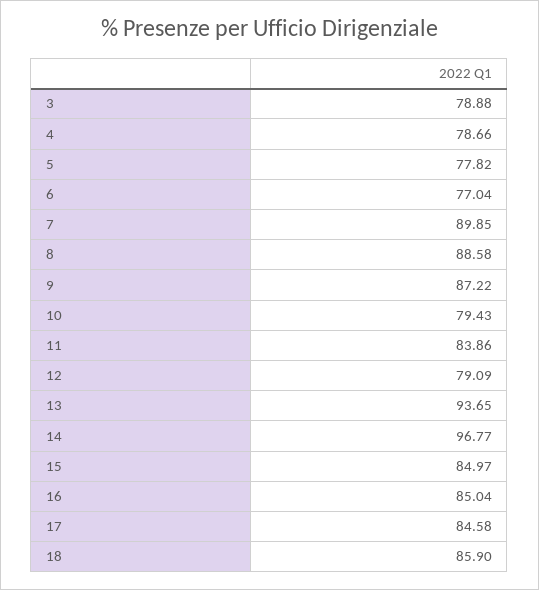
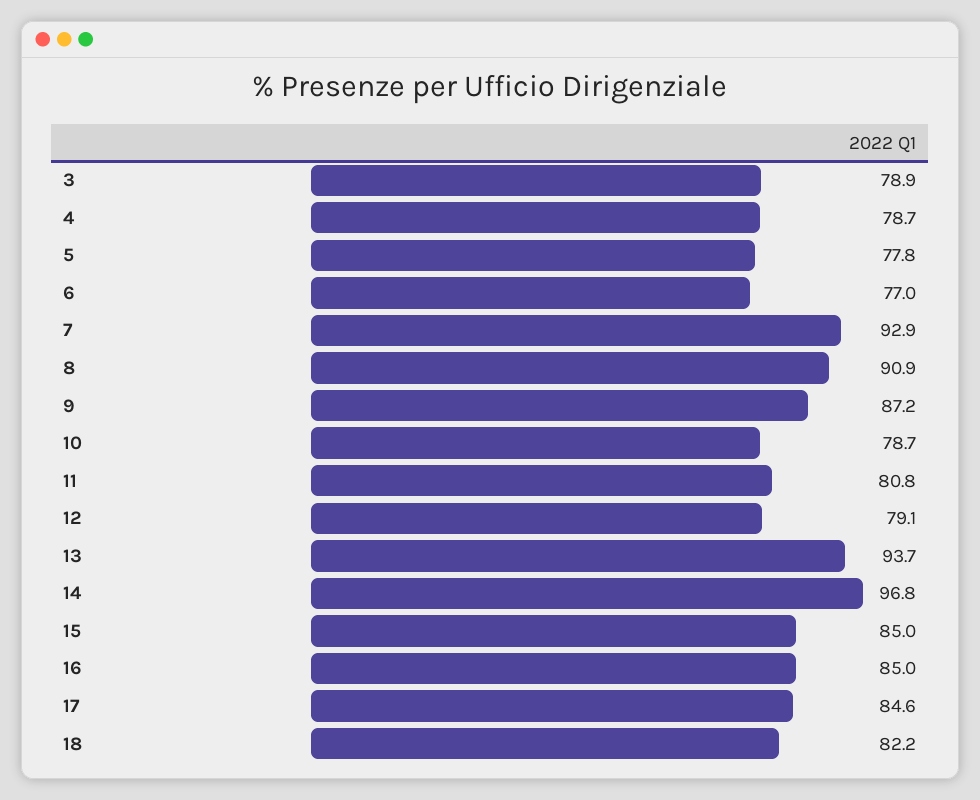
  {
    "3": 78.88,
    "4": 78.66,
    "5": 77.82,
    "6": 77.04,
-   "7": 89.85,
+   "7": 92.9,
-   "8": 88.58,
+   "8": 90.9,
    "9": 87.22,
-   "10": 79.43,
+   "10": 78.7,
-   "11": 83.86,
+   "11": 80.8,
    "12": 79.09,
    "13": 93.65,
    "14": 96.77,
    "15": 84.97,
    "16": 85.04,
    "17": 84.58,
-   "18": 85.9
+   "18": 82.2
  }

